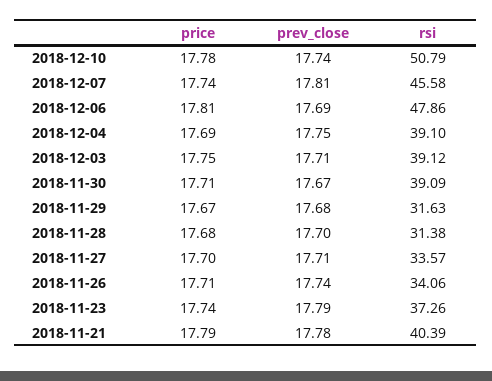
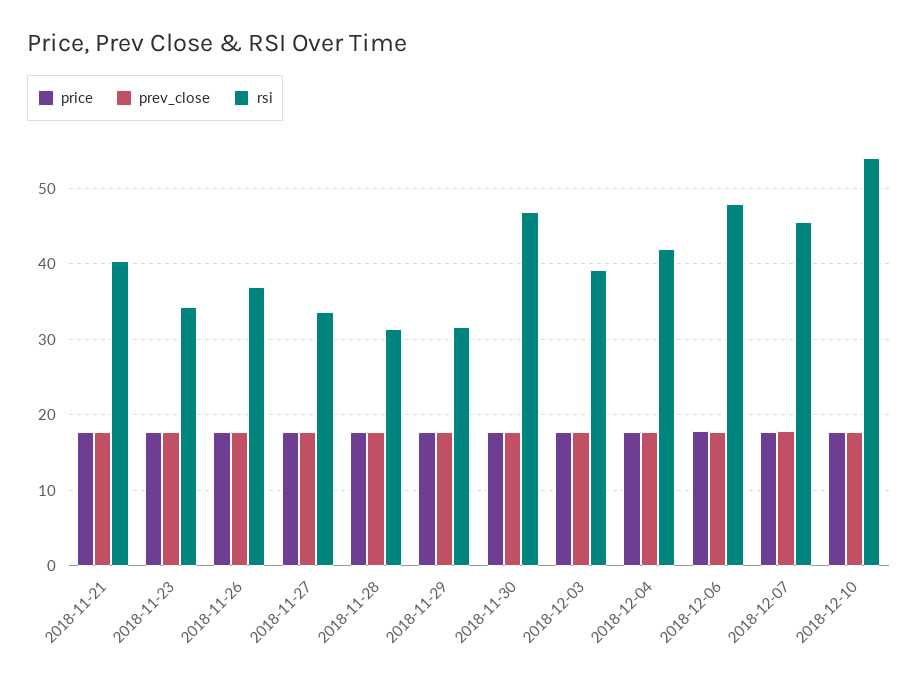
  {
    "price": {
      "2018-12-10": 17.78,
      "2018-12-07": 17.74,
      "2018-12-06": 17.81,
      "2018-12-04": 17.69,
      "2018-12-03": 17.75,
      "2018-11-30": 17.71,
      "2018-11-29": 17.67,
      "2018-11-28": 17.68,
      "2018-11-27": 17.7,
      "2018-11-26": 17.71,
      "2018-11-23": 17.74,
      "2018-11-21": 17.79
    },
    "prev_close": {
      "2018-12-10": 17.74,
      "2018-12-07": 17.81,
      "2018-12-06": 17.69,
      "2018-12-04": 17.75,
      "2018-12-03": 17.71,
      "2018-11-30": 17.67,
      "2018-11-29": 17.68,
      "2018-11-28": 17.7,
      "2018-11-27": 17.71,
      "2018-11-26": 17.74,
      "2018-11-23": 17.79,
      "2018-11-21": 17.78
    },
    "rsi": {
-     "2018-12-10": 50.79,
+     "2018-12-10": 54,
      "2018-12-07": 45.58,
      "2018-12-06": 47.86,
-     "2018-12-04": 39.1,
+     "2018-12-04": 42,
      "2018-12-03": 39.12,
-     "2018-11-30": 39.09,
+     "2018-11-30": 47,
      "2018-11-29": 31.63,
      "2018-11-28": 31.38,
      "2018-11-27": 33.57,
-     "2018-11-26": 34.06,
+     "2018-11-26": 37,
-     "2018-11-23": 37.26,
+     "2018-11-23": 34,
      "2018-11-21": 40.39
    }
  }

